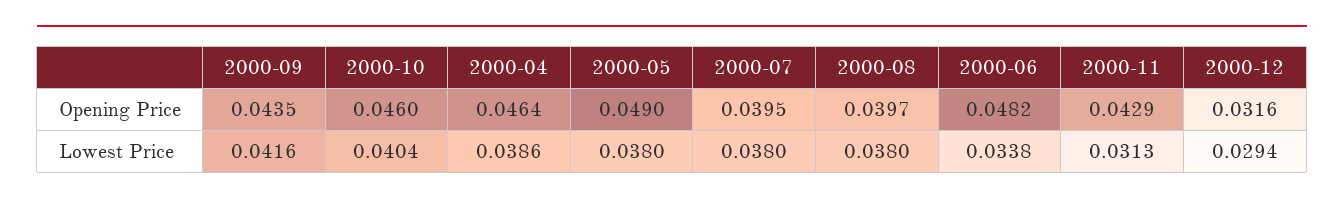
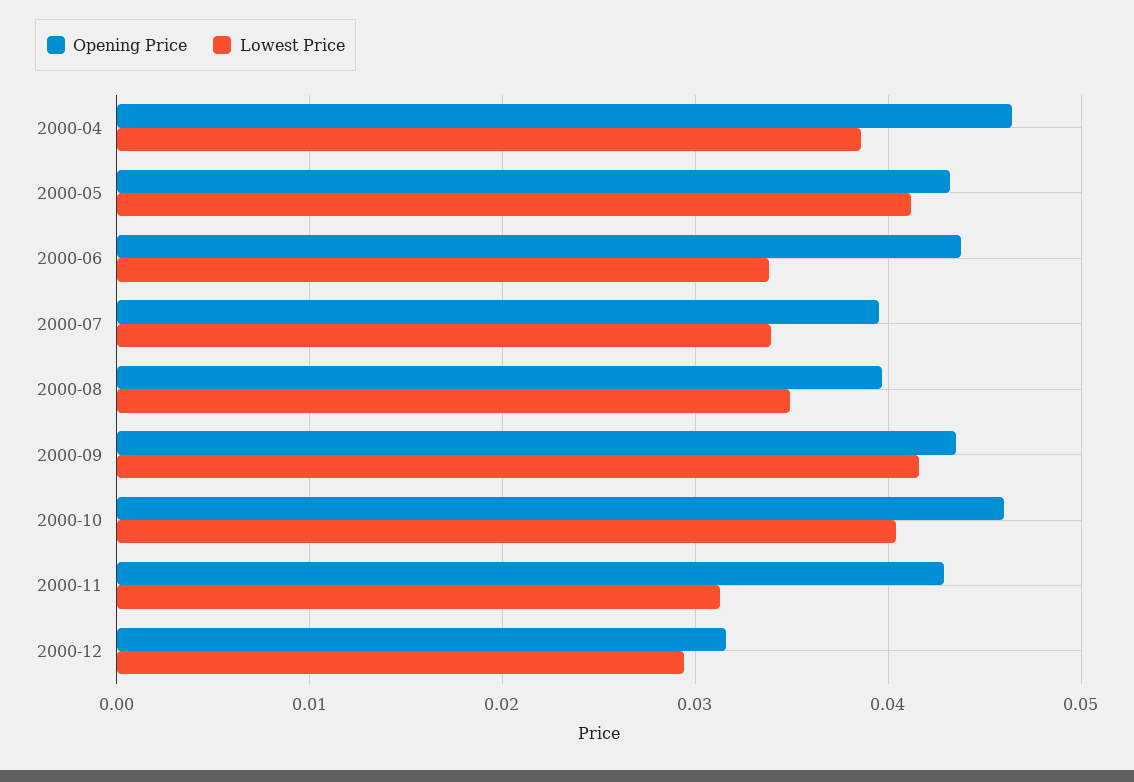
  {
    "Opening Price": {
      "2000-09": 0.0435,
      "2000-10": 0.046,
      "2000-04": 0.0464,
-     "2000-05": 0.049,
+     "2000-05": 0.043,
      "2000-07": 0.0395,
      "2000-08": 0.0397,
-     "2000-06": 0.0482,
+     "2000-06": 0.044,
      "2000-11": 0.0429,
      "2000-12": 0.0316
    },
    "Lowest Price": {
      "2000-09": 0.0416,
      "2000-10": 0.0404,
      "2000-04": 0.0386,
-     "2000-05": 0.038,
+     "2000-05": 0.041,
-     "2000-07": 0.038,
+     "2000-07": 0.034,
-     "2000-08": 0.038,
+     "2000-08": 0.035,
      "2000-06": 0.0338,
      "2000-11": 0.0313,
      "2000-12": 0.0294
    }
  }

